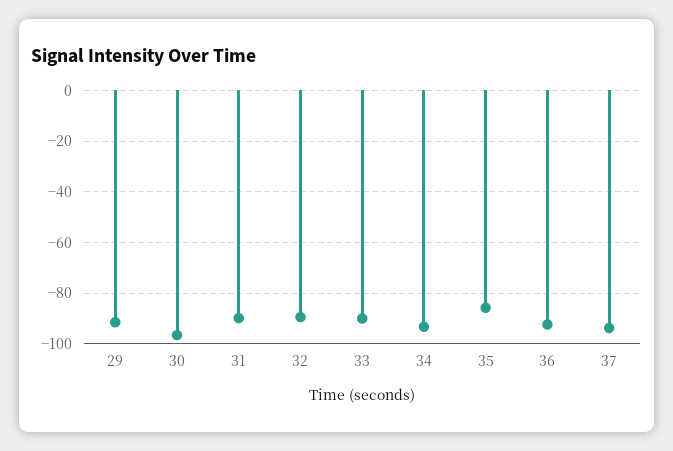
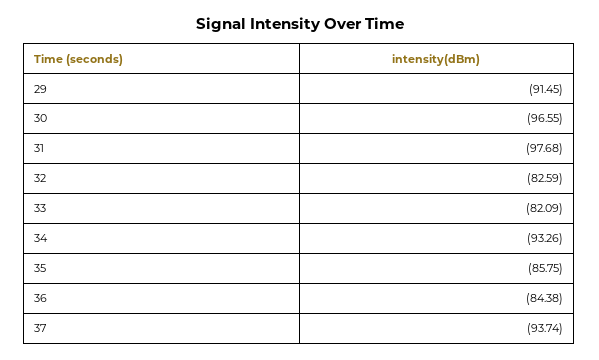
  {
    "29": -91.45,
    "30": -96.55,
-   "31": -90,
+   "31": -97.68,
-   "32": -90,
+   "32": -82.59,
-   "33": -90,
+   "33": -82.09,
    "34": -93.26,
    "35": -85.75,
-   "36": -92.5,
+   "36": -84.38,
    "37": -93.74
  }

